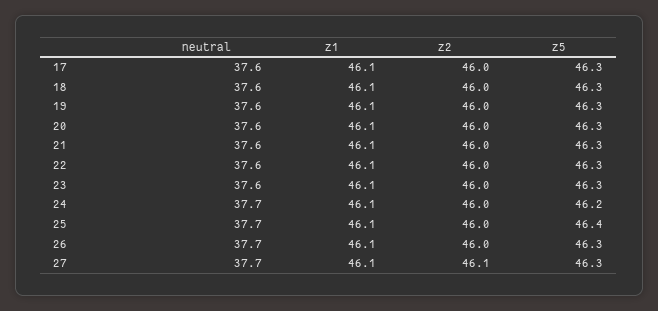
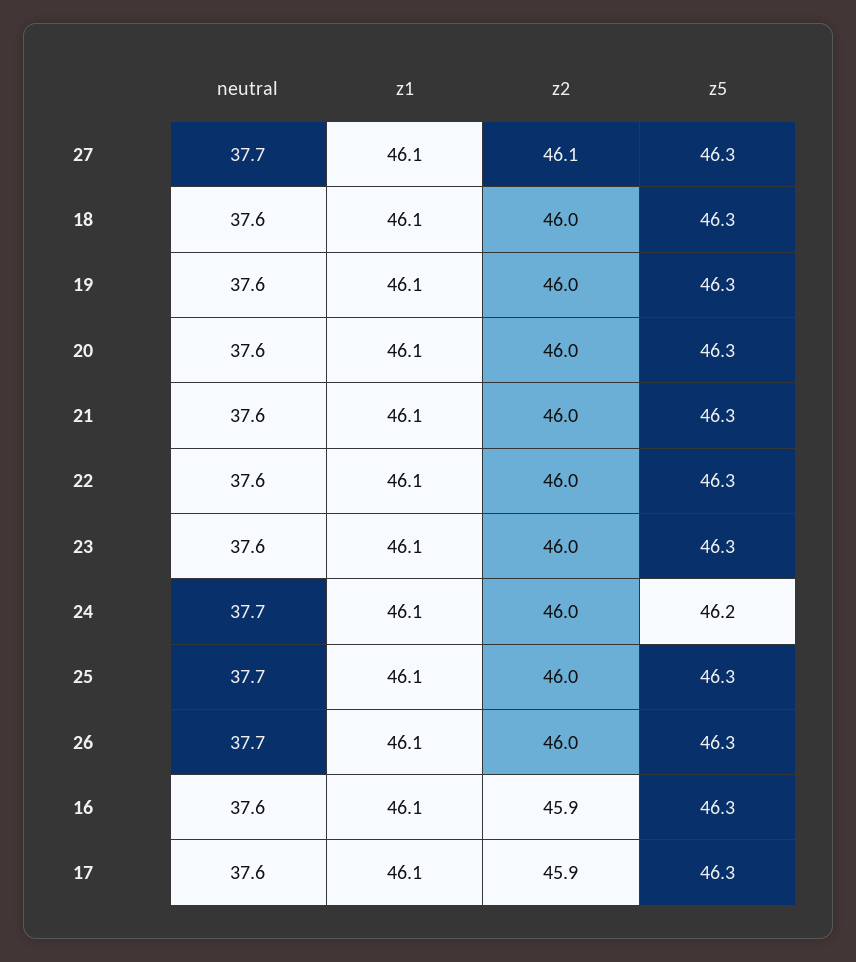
  {
    "neutral": {
      "17": 37.6,
      "18": 37.6,
      "19": 37.6,
      "20": 37.6,
      "21": 37.6,
      "22": 37.6,
      "23": 37.6,
      "24": 37.7,
      "25": 37.7,
      "26": 37.7,
-     "27": 37.7
+     "27": 37.7,
+     "16": 37.6
    },
    "z1": {
      "17": 46.1,
      "18": 46.1,
      "19": 46.1,
      "20": 46.1,
      "21": 46.1,
      "22": 46.1,
      "23": 46.1,
      "24": 46.1,
      "25": 46.1,
      "26": 46.1,
-     "27": 46.1
+     "27": 46.1,
+     "16": 46.1
    },
    "z2": {
-     "17": 46,
+     "17": 45.9,
      "18": 46,
      "19": 46,
      "20": 46,
      "21": 46,
      "22": 46,
      "23": 46,
      "24": 46,
      "25": 46,
      "26": 46,
-     "27": 46.1
+     "27": 46.1,
+     "16": 45.9
    },
    "z5": {
      "17": 46.3,
      "18": 46.3,
      "19": 46.3,
      "20": 46.3,
      "21": 46.3,
      "22": 46.3,
      "23": 46.3,
      "24": 46.2,
-     "25": 46.4,
+     "25": 46.3,
      "26": 46.3,
-     "27": 46.3
+     "27": 46.3,
+     "16": 46.3
    }
  }

